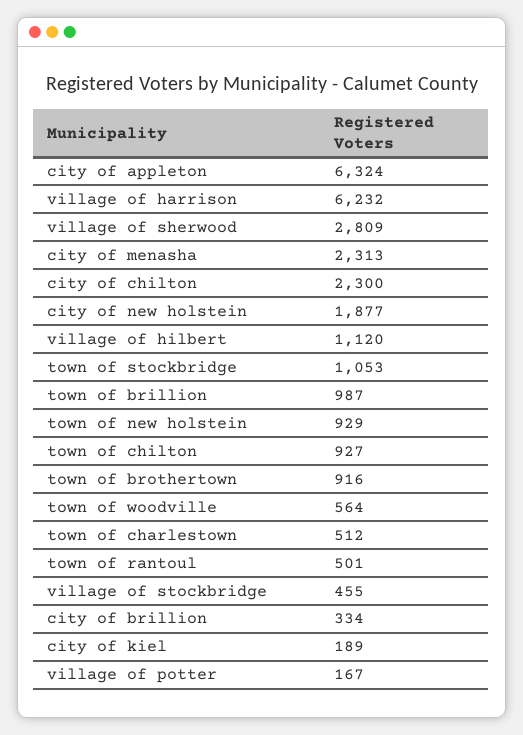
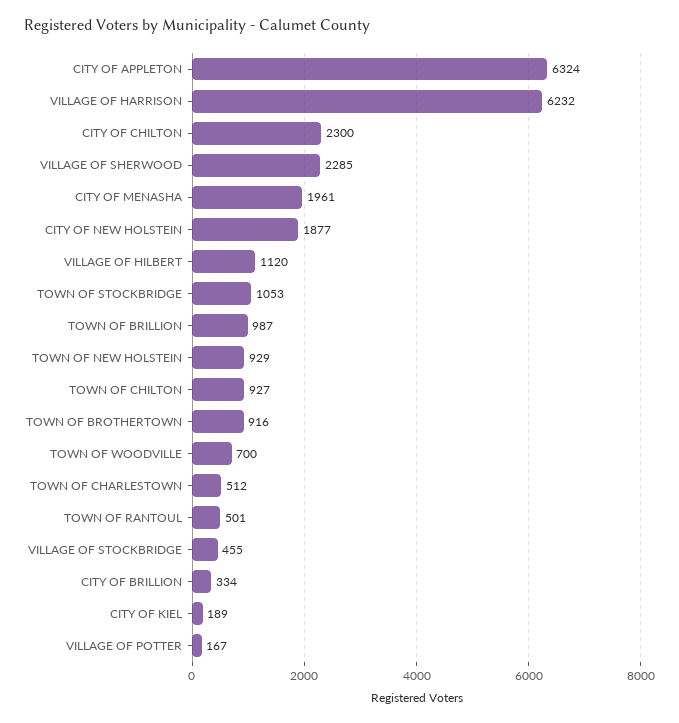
  {
    "city of appleton": 6324,
    "village of harrison": 6232,
-   "village of sherwood": 2809,
+   "village of sherwood": 2285,
-   "city of menasha": 2313,
+   "city of menasha": 1961,
    "city of chilton": 2300,
    "city of new holstein": 1877,
    "village of hilbert": 1120,
    "town of stockbridge": 1053,
    "town of brillion": 987,
    "town of new holstein": 929,
    "town of chilton": 927,
    "town of brothertown": 916,
-   "town of woodville": 564,
+   "town of woodville": 700,
    "town of charlestown": 512,
    "town of rantoul": 501,
    "village of stockbridge": 455,
    "city of brillion": 334,
    "city of kiel": 189,
    "village of potter": 167
  }

